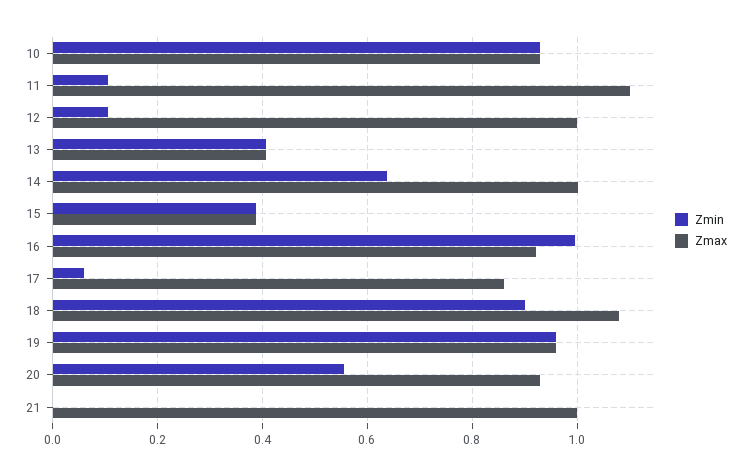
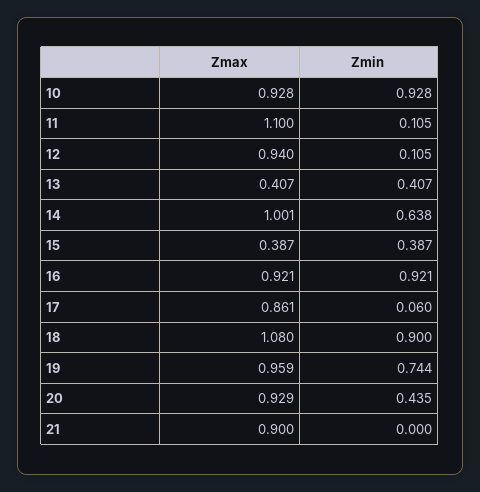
  {
    "Zmin": {
      "10": 0.928,
      "11": 0.105,
      "12": 0.105,
      "13": 0.407,
      "14": 0.638,
      "15": 0.387,
-     "16": 1,
+     "16": 0.921,
      "17": 0.06,
      "18": 0.9,
-     "19": 0.96,
+     "19": 0.744,
-     "20": 0.56,
+     "20": 0.435,
      "21": 0
    },
    "Zmax": {
      "10": 0.928,
      "11": 1.1,
-     "12": 1,
+     "12": 0.94,
      "13": 0.407,
      "14": 1.001,
      "15": 0.387,
      "16": 0.921,
      "17": 0.861,
      "18": 1.08,
      "19": 0.959,
      "20": 0.929,
-     "21": 1
+     "21": 0.9
    }
  }

